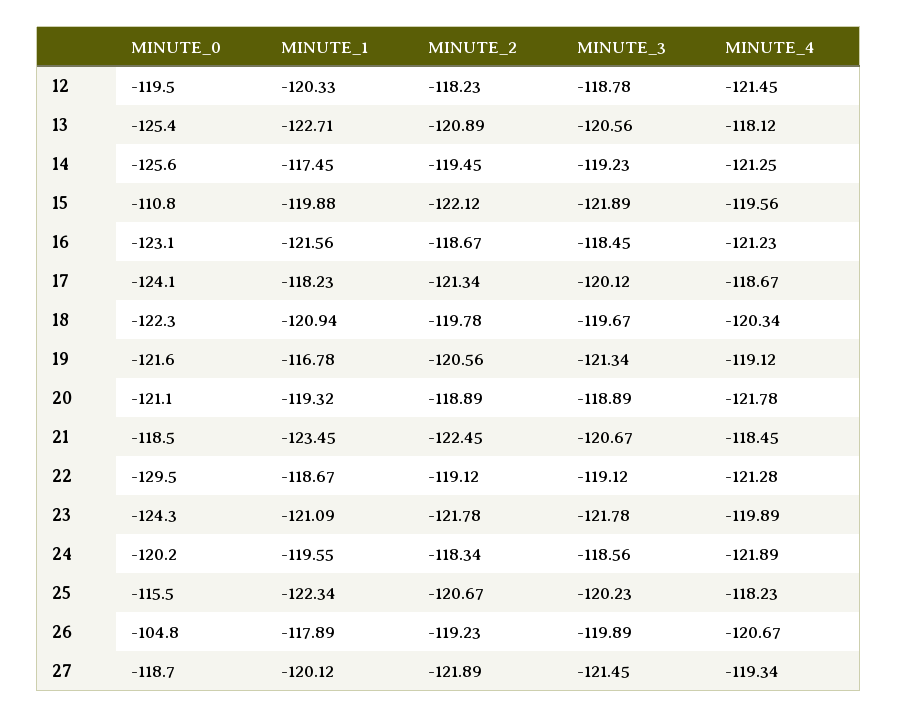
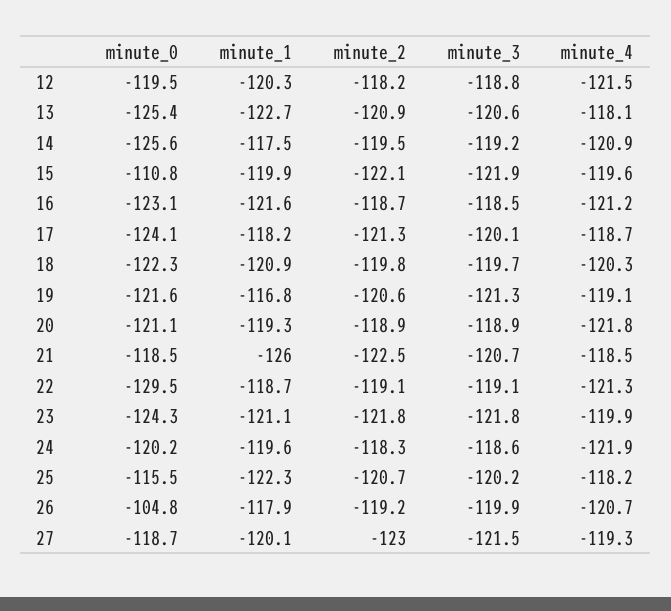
  {
    "MINUTE_0": {
      "12": -119.5,
      "13": -125.4,
      "14": -125.6,
      "15": -110.8,
      "16": -123.1,
      "17": -124.1,
      "18": -122.3,
      "19": -121.6,
      "20": -121.1,
      "21": -118.5,
      "22": -129.5,
      "23": -124.3,
      "24": -120.2,
      "25": -115.5,
      "26": -104.8,
      "27": -118.7
    },
    "MINUTE_1": {
      "12": -120.33,
      "13": -122.71,
      "14": -117.45,
      "15": -119.88,
      "16": -121.56,
      "17": -118.23,
      "18": -120.94,
      "19": -116.78,
      "20": -119.32,
-     "21": -123.45,
+     "21": -126,
      "22": -118.67,
      "23": -121.09,
      "24": -119.55,
      "25": -122.34,
      "26": -117.89,
      "27": -120.12
    },
    "MINUTE_2": {
      "12": -118.23,
      "13": -120.89,
      "14": -119.45,
      "15": -122.12,
      "16": -118.67,
      "17": -121.34,
      "18": -119.78,
      "19": -120.56,
      "20": -118.89,
      "21": -122.45,
      "22": -119.12,
      "23": -121.78,
      "24": -118.34,
      "25": -120.67,
      "26": -119.23,
-     "27": -121.89
+     "27": -123
    },
    "MINUTE_3": {
      "12": -118.78,
      "13": -120.56,
      "14": -119.23,
      "15": -121.89,
      "16": -118.45,
      "17": -120.12,
      "18": -119.67,
      "19": -121.34,
      "20": -118.89,
      "21": -120.67,
      "22": -119.12,
      "23": -121.78,
      "24": -118.56,
      "25": -120.23,
      "26": -119.89,
      "27": -121.45
    },
    "MINUTE_4": {
      "12": -121.45,
      "13": -118.12,
-     "14": -121.25,
+     "14": -120.9,
      "15": -119.56,
      "16": -121.23,
      "17": -118.67,
      "18": -120.34,
      "19": -119.12,
      "20": -121.78,
      "21": -118.45,
      "22": -121.28,
      "23": -119.89,
      "24": -121.89,
      "25": -118.23,
      "26": -120.67,
      "27": -119.34
    }
  }

